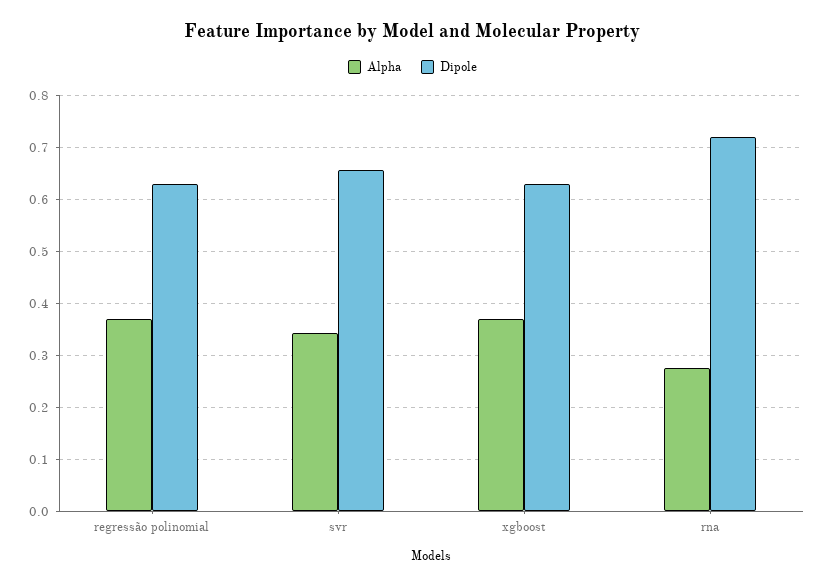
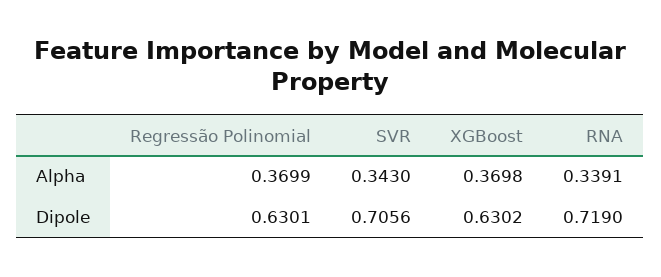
  {
    "Alpha": {
      "regressão polinomial": 0.3699,
      "svr": 0.343,
      "xgboost": 0.3698,
-     "rna": 0.28
+     "rna": 0.3391
    },
    "Dipole": {
      "regressão polinomial": 0.6301,
-     "svr": 0.66,
+     "svr": 0.7056,
      "xgboost": 0.6302,
      "rna": 0.719
    }
  }

